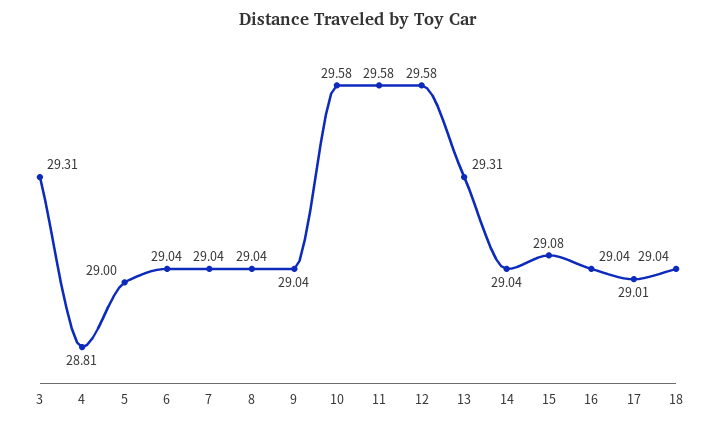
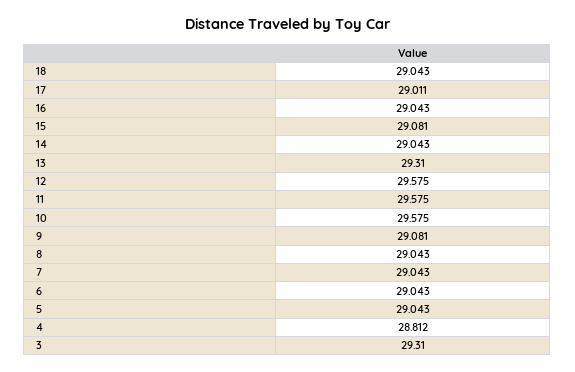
  {
    "3": 29.31,
    "4": 28.812,
-   "5": 29,
+   "5": 29.043,
    "6": 29.043,
    "7": 29.043,
    "8": 29.043,
-   "9": 29.04,
+   "9": 29.081,
    "10": 29.575,
    "11": 29.575,
    "12": 29.575,
    "13": 29.31,
    "14": 29.043,
    "15": 29.081,
    "16": 29.043,
    "17": 29.011,
    "18": 29.043
  }

